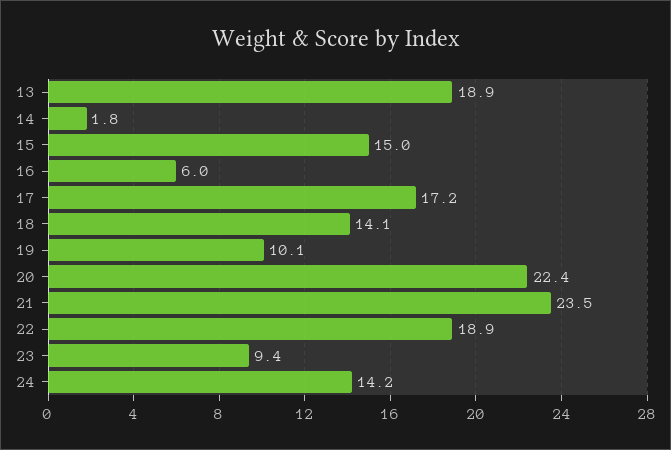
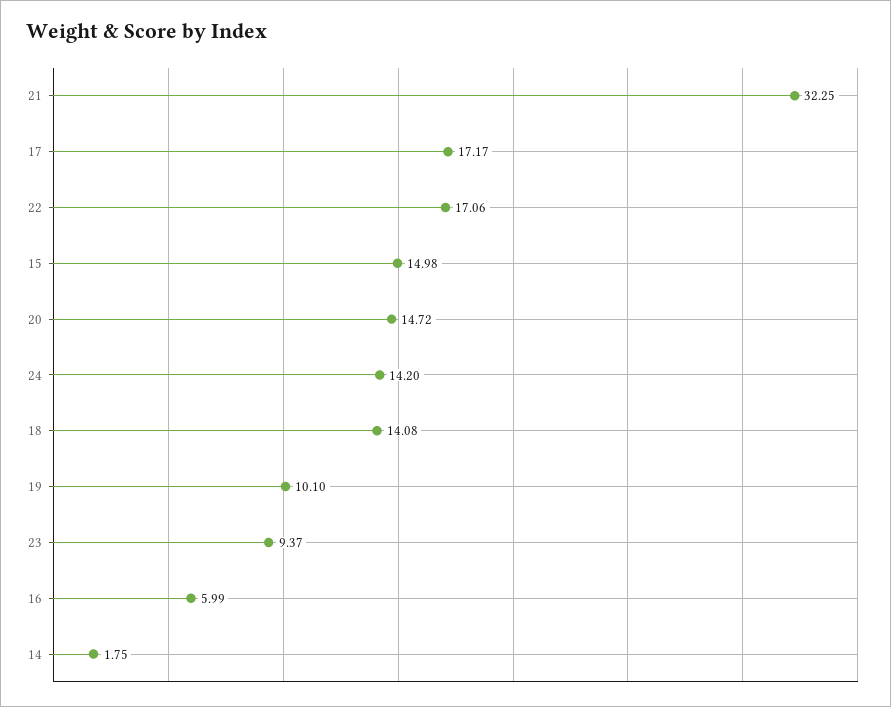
  {
-   "13": 18.9,
    "14": 1.75,
    "15": 14.98,
    "16": 5.99,
    "17": 17.17,
    "18": 14.08,
    "19": 10.1,
-   "20": 22.4,
+   "20": 14.72,
-   "21": 23.5,
+   "21": 32.25,
-   "22": 18.9,
+   "22": 17.06,
    "23": 9.37,
    "24": 14.2
  }

